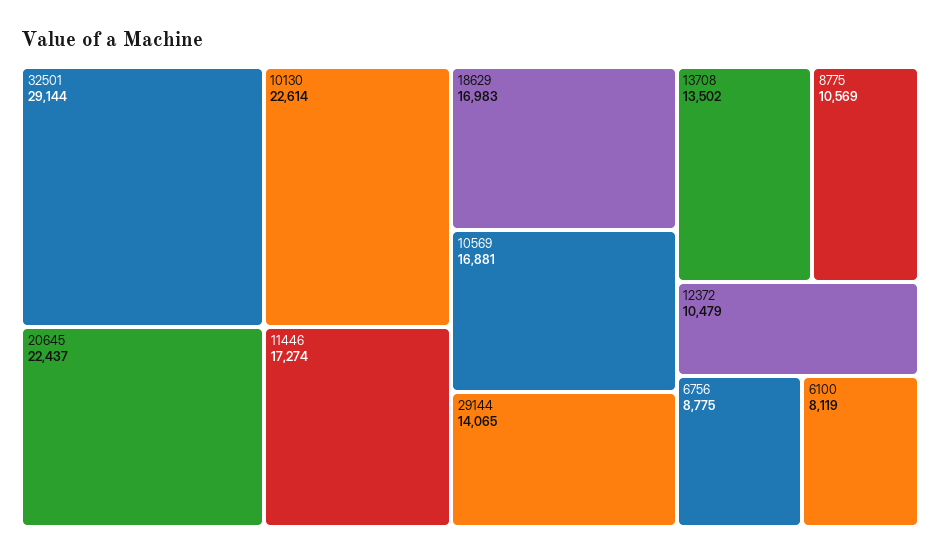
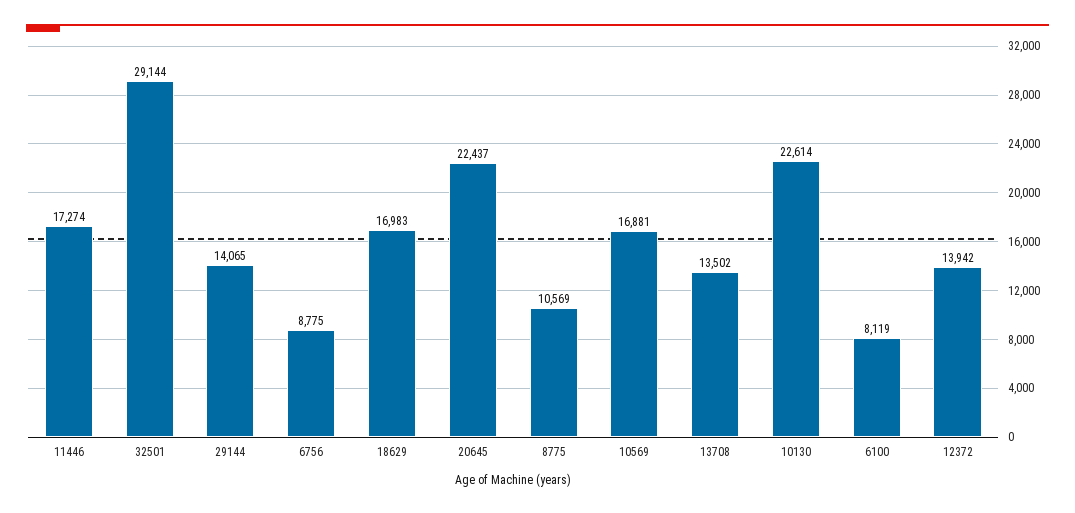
  {
    "32501": 29144,
    "10130": 22614,
    "20645": 22437,
    "11446": 17274,
    "18629": 16983,
    "10569": 16881,
    "29144": 14065,
    "13708": 13502,
    "8775": 10569,
-   "12372": 10479,
+   "12372": 13942,
    "6756": 8775,
    "6100": 8119
  }

